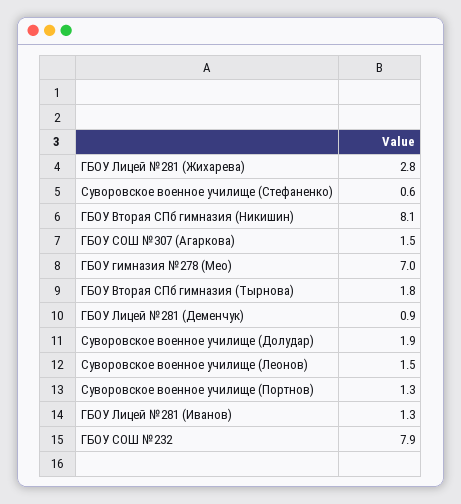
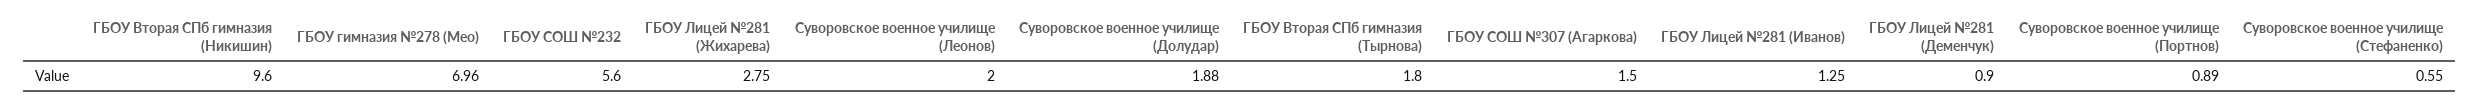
  {
    "ГБОУ Лицей №281 (Жихарева)": 2.75,
    "Суворовское военное училище (Стефаненко)": 0.55,
-   "ГБОУ Вторая СПб гимназия (Никишин)": 8.1,
+   "ГБОУ Вторая СПб гимназия (Никишин)": 9.6,
    "ГБОУ СОШ №307 (Агаркова)": 1.5,
    "ГБОУ гимназия №278 (Мео)": 6.96,
    "ГБОУ Вторая СПб гимназия (Тырнова)": 1.8,
    "ГБОУ Лицей №281 (Деменчук)": 0.9,
    "Суворовское военное училище (Долудар)": 1.88,
-   "Суворовское военное училище (Леонов)": 1.5,
+   "Суворовское военное училище (Леонов)": 2,
-   "Суворовское военное училище (Портнов)": 1.3,
+   "Суворовское военное училище (Портнов)": 0.89,
    "ГБОУ Лицей №281 (Иванов)": 1.25,
-   "ГБОУ СОШ №232": 7.9
+   "ГБОУ СОШ №232": 5.6
  }

